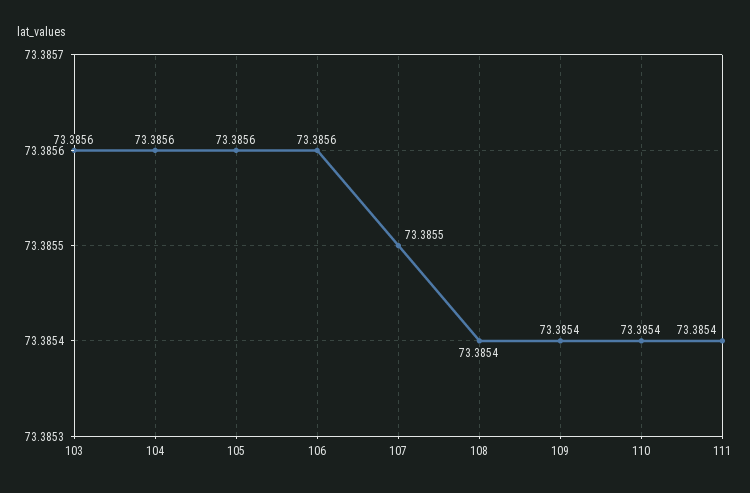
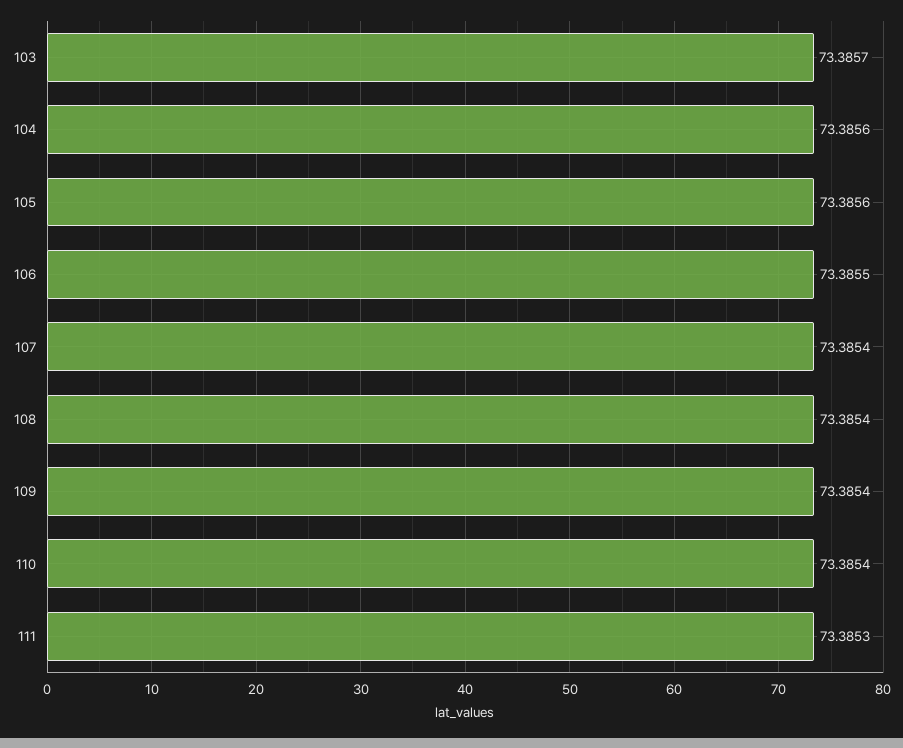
  {
-   "103": 73.3856,
+   "103": 73.3857,
    "104": 73.3856,
    "105": 73.3856,
-   "106": 73.3856,
+   "106": 73.3855,
-   "107": 73.3855,
+   "107": 73.3854,
    "108": 73.3854,
    "109": 73.3854,
    "110": 73.3854,
-   "111": 73.3854
+   "111": 73.3853
  }

